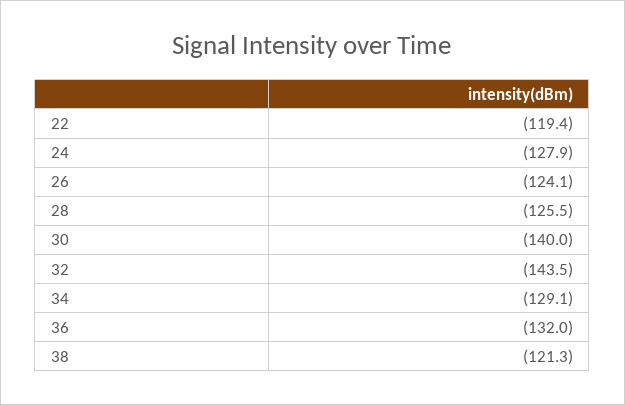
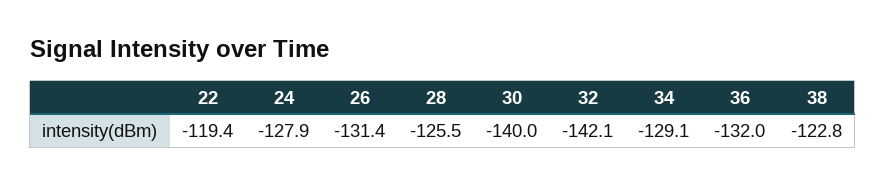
  {
    "22": -119.4,
    "24": -127.9,
-   "26": -124.1,
+   "26": -131.4,
    "28": -125.5,
    "30": -140,
-   "32": -143.5,
+   "32": -142.1,
    "34": -129.1,
    "36": -132,
-   "38": -121.3
+   "38": -122.8
  }

